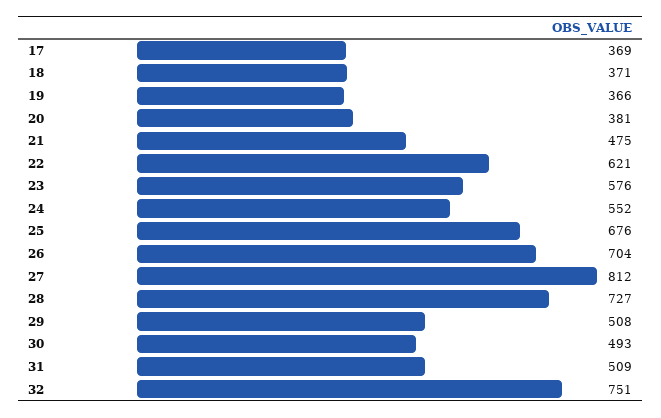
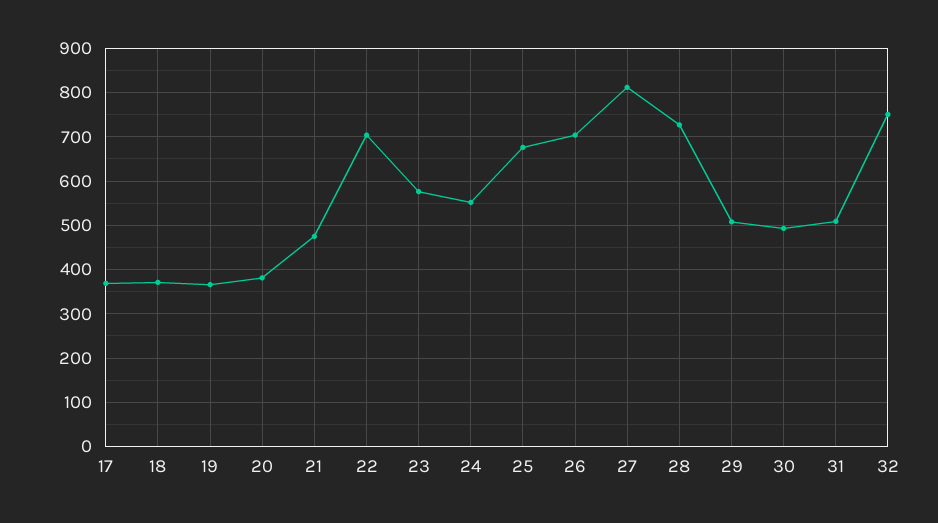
  {
    "17": 369,
    "18": 371,
    "19": 366,
    "20": 381,
    "21": 475,
-   "22": 621,
+   "22": 700,
    "23": 576,
    "24": 552,
    "25": 676,
    "26": 704,
    "27": 812,
    "28": 727,
    "29": 508,
    "30": 493,
    "31": 509,
    "32": 751
  }

